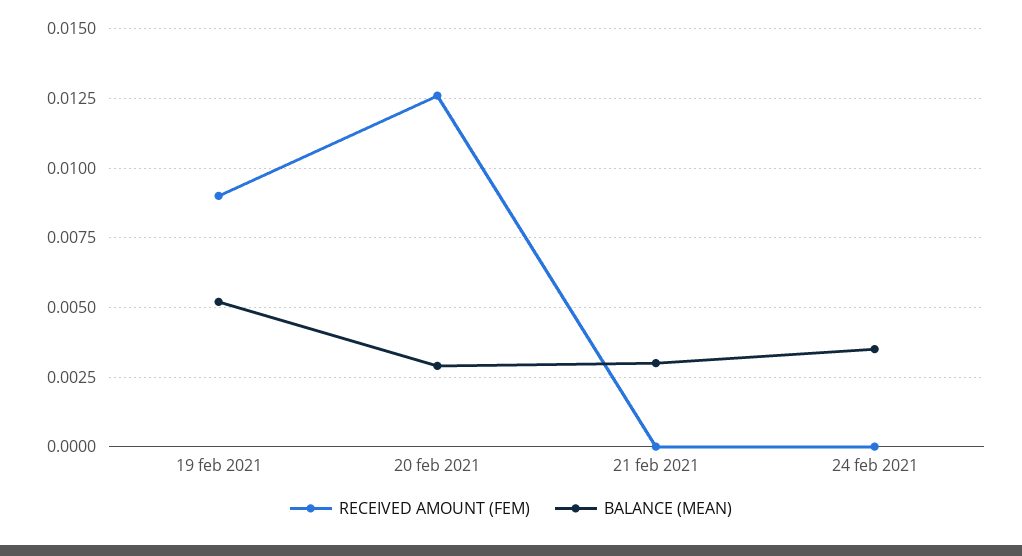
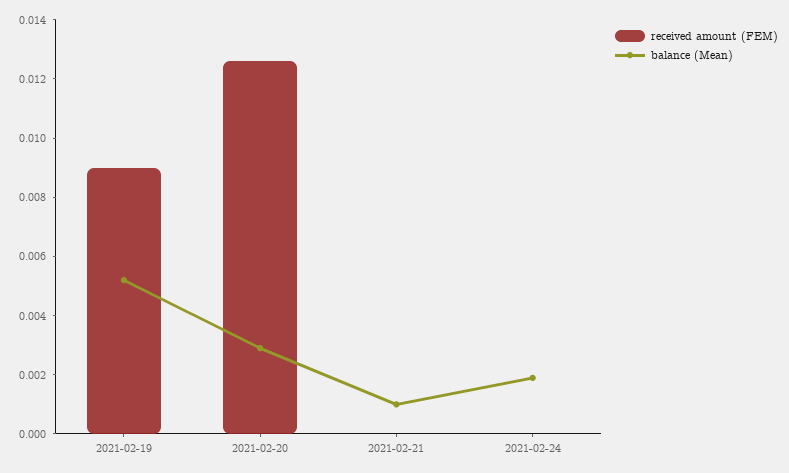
  {
    "RECEIVED AMOUNT (FEM)": {
      "19 feb 2021": 0.009,
      "20 feb 2021": 0.0125,
      "21 feb 2021": 0,
      "24 feb 2021": 0
    },
    "BALANCE (MEAN)": {
      "19 feb 2021": 0.005,
      "20 feb 2021": 0.003,
-     "21 feb 2021": 0.003,
+     "21 feb 2021": 0.001,
-     "24 feb 2021": 0.0035
+     "24 feb 2021": 0.002
    }
  }

